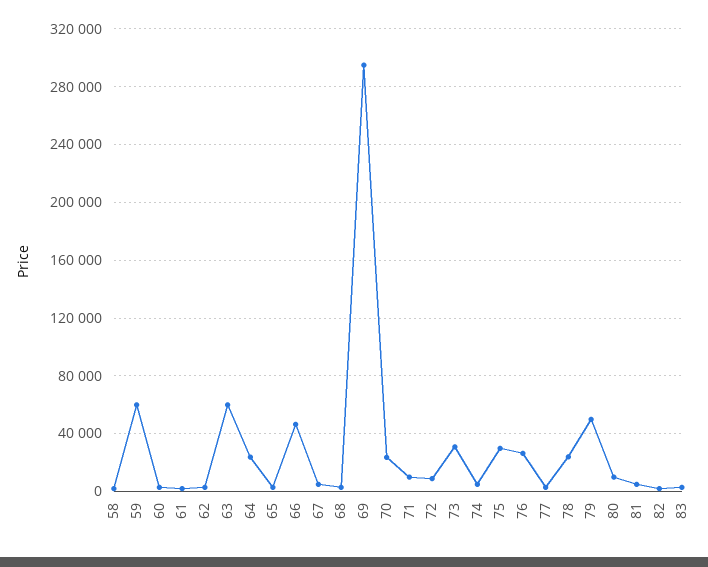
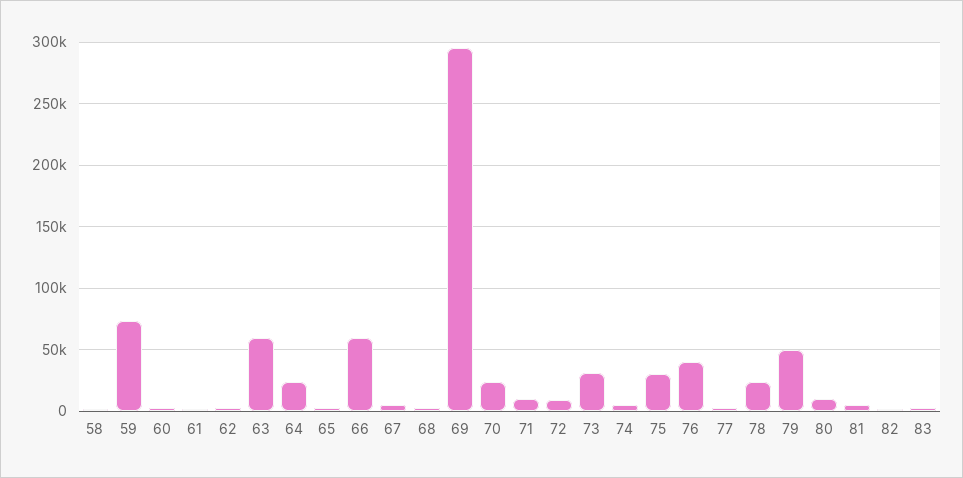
  {
    "58": 0,
-   "59": 60000,
+   "59": 75000,
    "60": 5000,
    "61": 0,
    "62": 5000,
    "63": 60000,
    "64": 25000,
    "65": 5000,
-   "66": 45000,
+   "66": 60000,
    "67": 5000,
    "68": 5000,
    "69": 295000,
    "70": 25000,
    "71": 10000,
    "72": 10000,
    "73": 30000,
    "74": 5000,
    "75": 30000,
-   "76": 25000,
+   "76": 40000,
    "77": 5000,
    "78": 25000,
    "79": 50000,
    "80": 10000,
    "81": 5000,
    "82": 0,
    "83": 5000
  }

